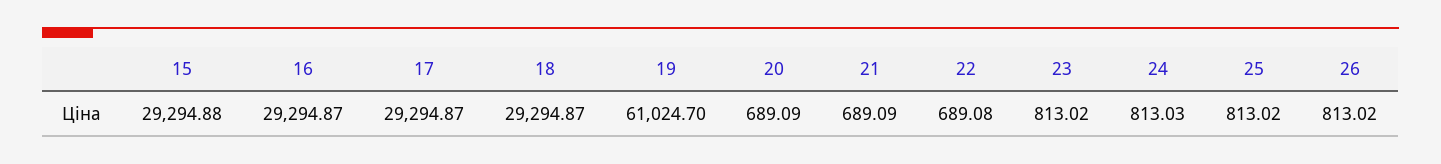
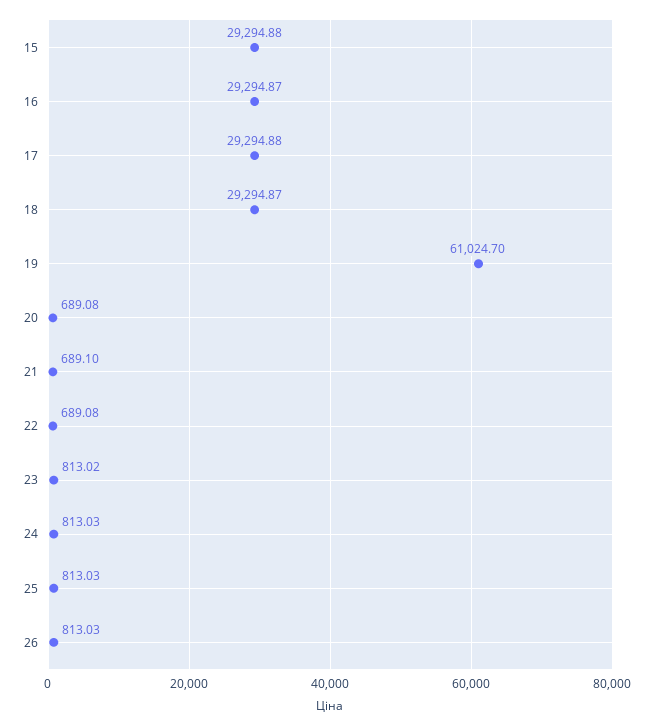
  {
    "15": 29294.88,
    "16": 29294.87,
-   "17": 29294.87,
+   "17": 29294.88,
    "18": 29294.87,
    "19": 61024.7,
-   "20": 689.09,
+   "20": 689.08,
-   "21": 689.09,
+   "21": 689.1,
    "22": 689.08,
    "23": 813.02,
    "24": 813.03,
-   "25": 813.02,
+   "25": 813.03,
-   "26": 813.02
+   "26": 813.03
  }

